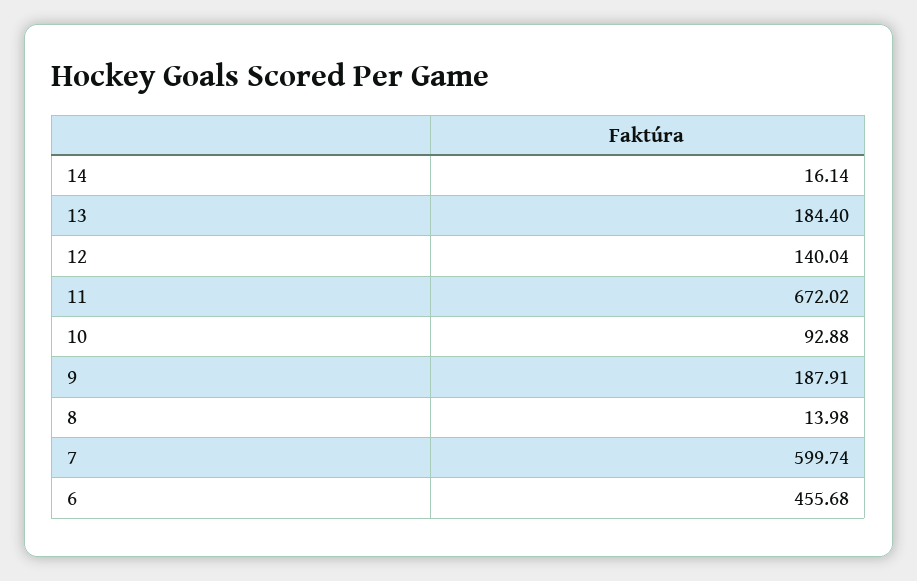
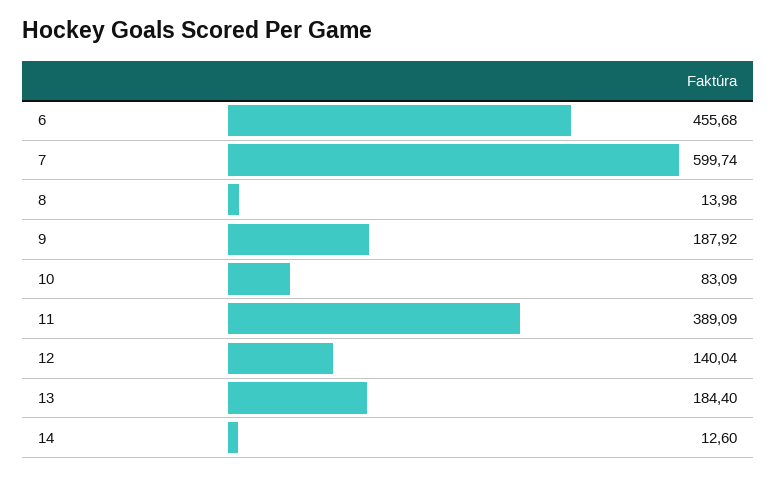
  {
-   "14": 16.14,
+   "14": 12.6,
    "13": 184.4,
    "12": 140.04,
-   "11": 672.02,
+   "11": 389.09,
-   "10": 92.88,
+   "10": 83.09,
-   "9": 187.91,
+   "9": 187.92,
    "8": 13.98,
    "7": 599.74,
    "6": 455.68
  }

